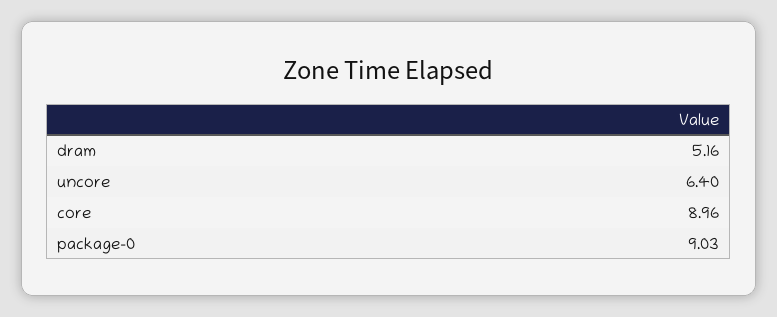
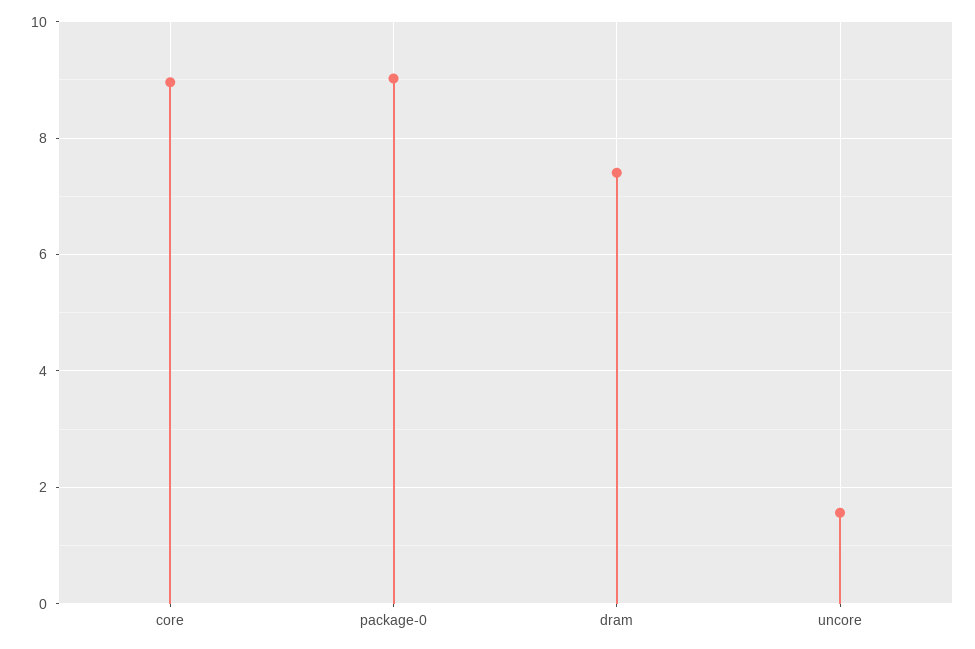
  {
-   "dram": 5.16,
+   "dram": 7.4,
-   "uncore": 6.4,
+   "uncore": 1.6,
    "core": 8.96,
    "package-0": 9.03
  }

